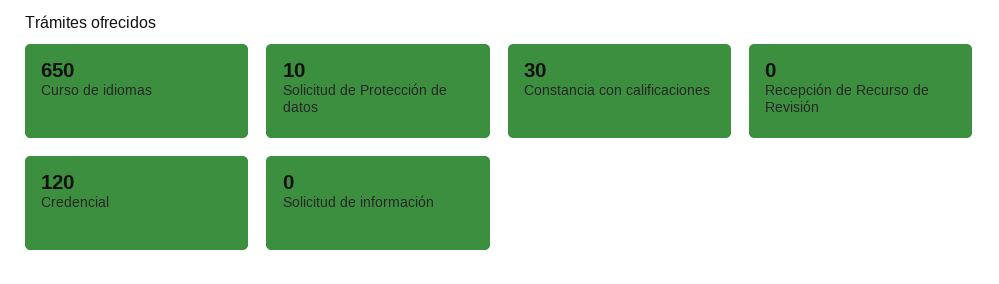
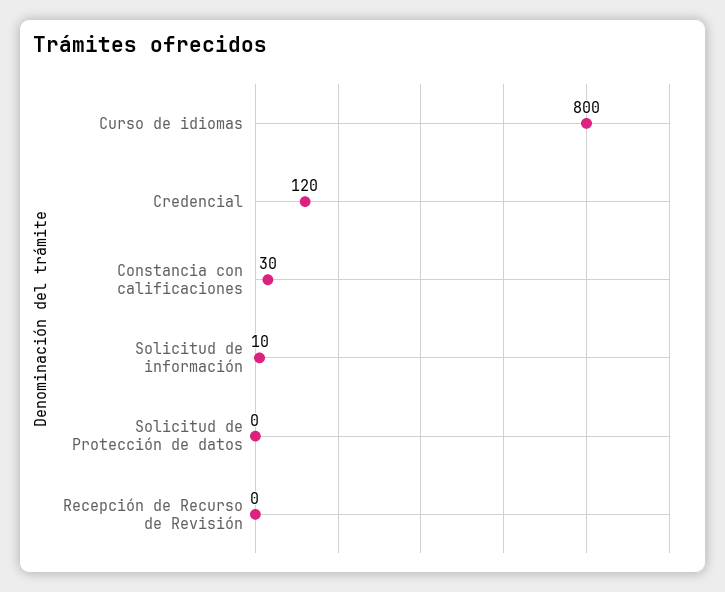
  {
-   "Curso de idiomas": 650,
+   "Curso de idiomas": 800,
-   "Solicitud de Protección de datos": 10,
+   "Solicitud de Protección de datos": 0,
    "Constancia con calificaciones": 30,
    "Recepción de Recurso de Revisión": 0,
    "Credencial": 120,
-   "Solicitud de información": 0
+   "Solicitud de información": 10
  }

